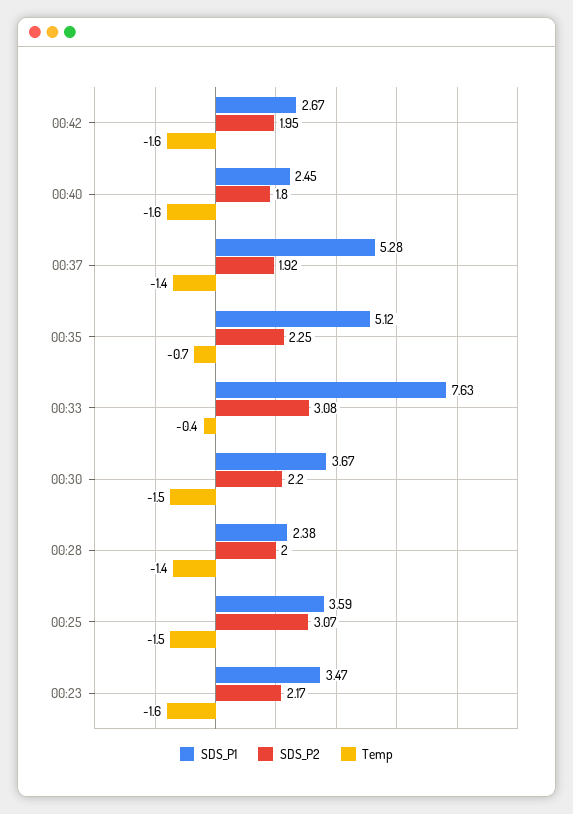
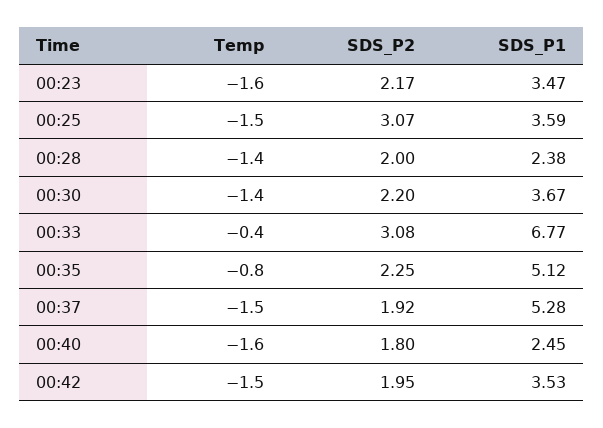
  {
    "SDS_P1": {
-     "00:42": 2.67,
+     "00:42": 3.53,
      "00:40": 2.45,
      "00:37": 5.28,
      "00:35": 5.12,
-     "00:33": 7.63,
+     "00:33": 6.77,
      "00:30": 3.67,
      "00:28": 2.38,
      "00:25": 3.59,
      "00:23": 3.47
    },
    "SDS_P2": {
      "00:42": 1.95,
      "00:40": 1.8,
      "00:37": 1.92,
      "00:35": 2.25,
      "00:33": 3.08,
      "00:30": 2.2,
      "00:28": 2,
      "00:25": 3.07,
      "00:23": 2.17
    },
    "Temp": {
-     "00:42": -1.6,
+     "00:42": -1.5,
      "00:40": -1.6,
-     "00:37": -1.4,
+     "00:37": -1.5,
-     "00:35": -0.7,
+     "00:35": -0.8,
      "00:33": -0.4,
-     "00:30": -1.5,
+     "00:30": -1.4,
      "00:28": -1.4,
      "00:25": -1.5,
      "00:23": -1.6
    }
  }

